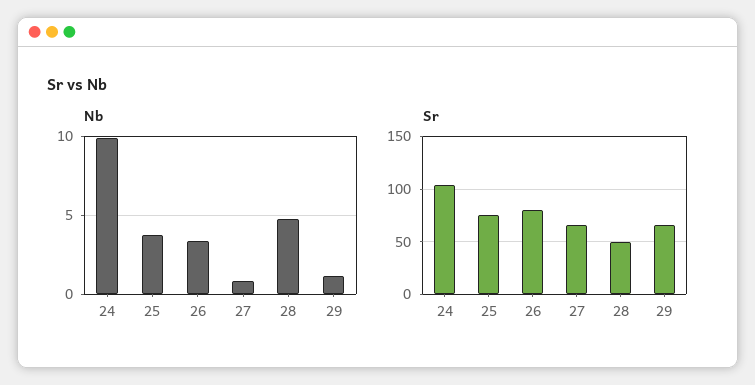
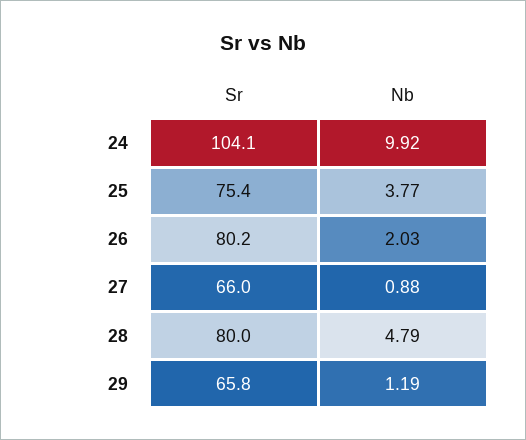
  {
    "Nb": {
      "24": 9.92,
      "25": 3.77,
-     "26": 3.5,
+     "26": 2.03,
      "27": 0.88,
      "28": 4.79,
      "29": 1.19
    },
    "Sr": {
      "24": 104.1,
      "25": 75.4,
      "26": 80.2,
      "27": 66,
-     "28": 50,
+     "28": 80,
      "29": 65.8
    }
  }

